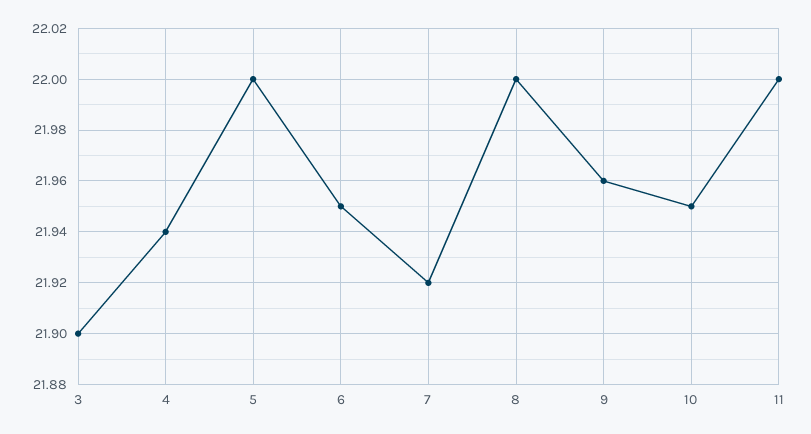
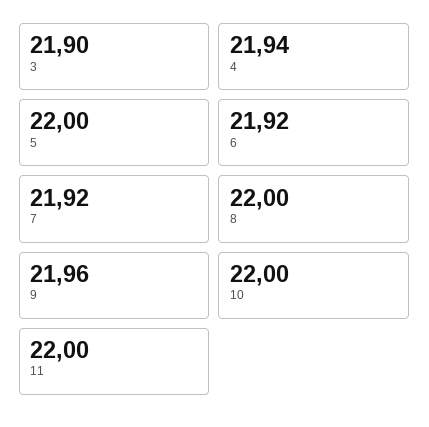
  {
    "3": 21.9,
    "4": 21.94,
    "5": 22,
-   "6": 21.95,
+   "6": 21.92,
    "7": 21.92,
    "8": 22,
    "9": 21.96,
-   "10": 21.95,
+   "10": 22,
    "11": 22
  }

